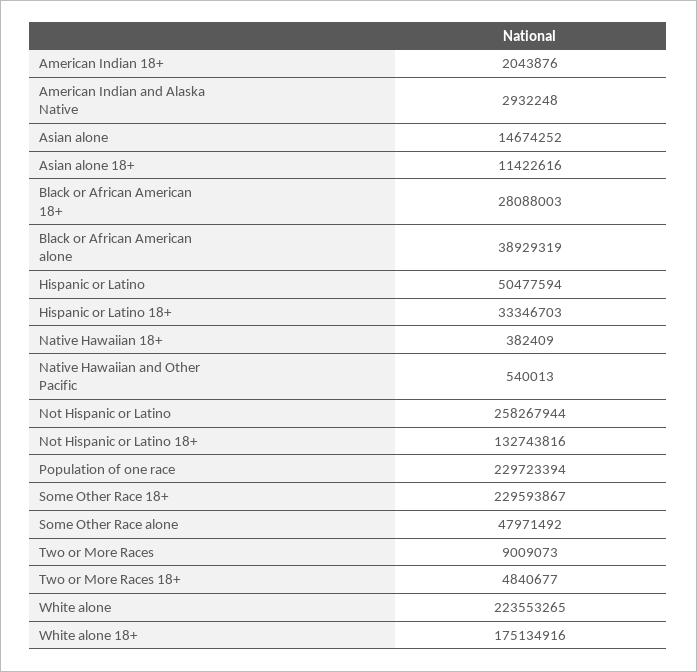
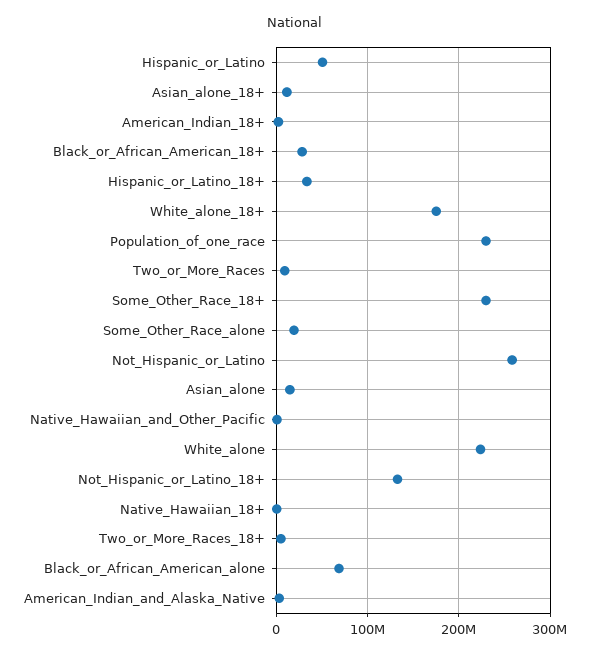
  {
    "American Indian 18+": 2043876,
    "American Indian and Alaska Native": 2932248,
    "Asian alone": 14674252,
    "Asian alone 18+": 11422616,
    "Black or African American 18+": 28088003,
-   "Black or African American alone": 38929319,
+   "Black or African American alone": 70000000,
    "Hispanic or Latino": 50477594,
    "Hispanic or Latino 18+": 33346703,
    "Native Hawaiian 18+": 382409,
    "Native Hawaiian and Other Pacific": 540013,
    "Not Hispanic or Latino": 258267944,
    "Not Hispanic or Latino 18+": 132743816,
    "Population of one race": 229723394,
    "Some Other Race 18+": 229593867,
-   "Some Other Race alone": 47971492,
+   "Some Other Race alone": 20000000,
    "Two or More Races": 9009073,
    "Two or More Races 18+": 4840677,
    "White alone": 223553265,
    "White alone 18+": 175134916
  }

